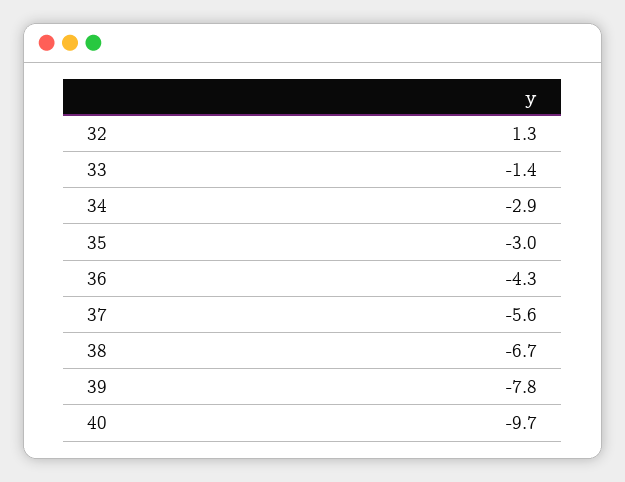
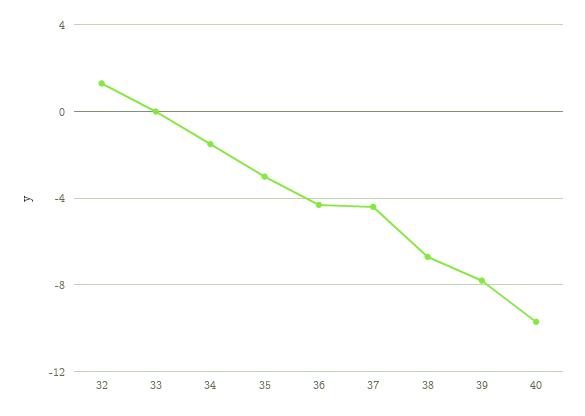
  {
    "32": 1.3,
-   "33": -1.4,
+   "33": 0,
-   "34": -2.9,
+   "34": -1.5,
    "35": -3,
    "36": -4.3,
-   "37": -5.6,
+   "37": -4.5,
    "38": -6.7,
    "39": -7.8,
    "40": -9.7
  }

